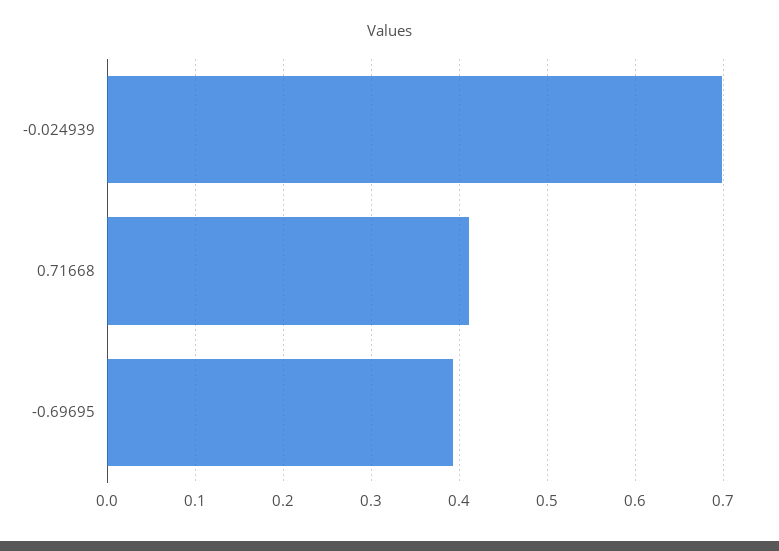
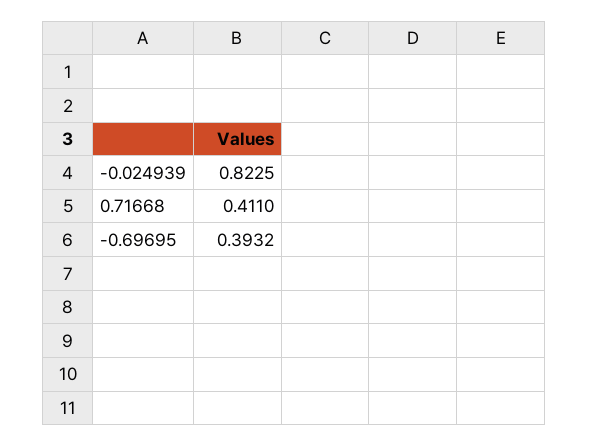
  {
-   "-0.024939": 0.7,
+   "-0.024939": 0.8225,
    "0.71668": 0.411,
    "-0.69695": 0.3932
  }

